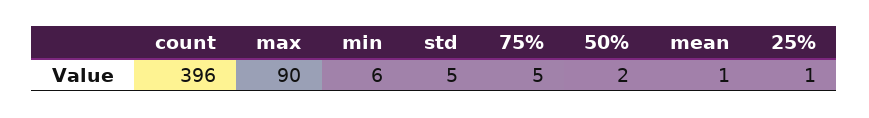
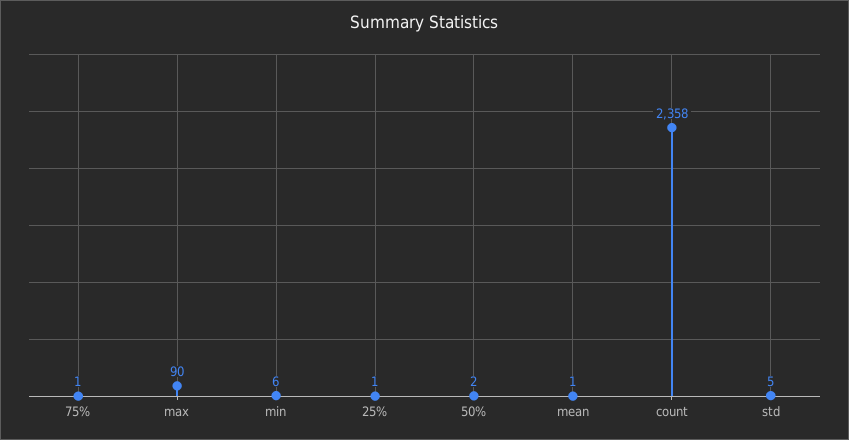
  {
-   "count": 396,
+   "count": 2358,
    "max": 90,
    "min": 6,
    "std": 5,
-   "75%": 5,
+   "75%": 1,
    "50%": 2,
    "mean": 1,
    "25%": 1
  }

